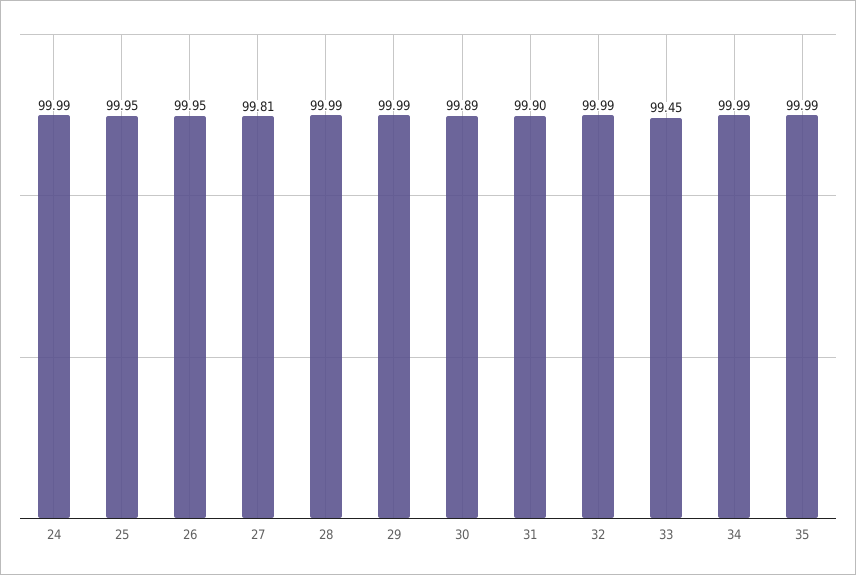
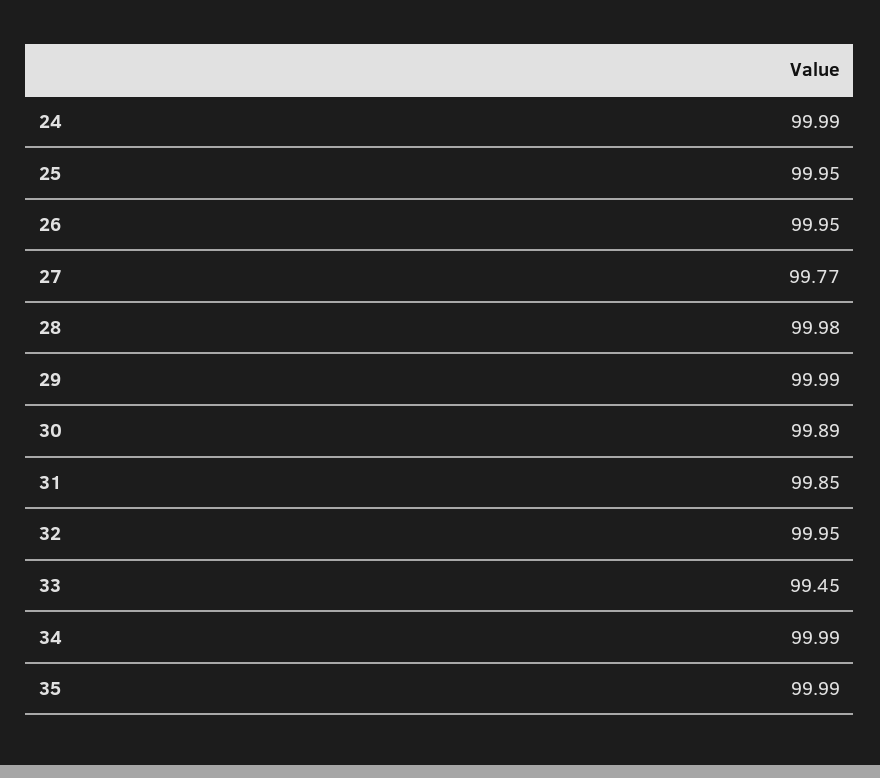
  {
    "24": 99.99,
    "25": 99.95,
    "26": 99.95,
-   "27": 99.81,
+   "27": 99.77,
-   "28": 99.99,
+   "28": 99.98,
    "29": 99.99,
    "30": 99.89,
-   "31": 99.9,
+   "31": 99.85,
-   "32": 99.99,
+   "32": 99.95,
    "33": 99.45,
    "34": 99.99,
    "35": 99.99
  }

